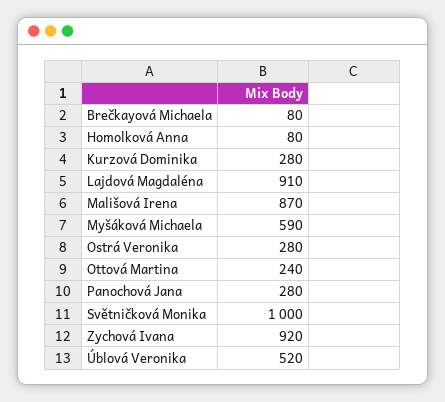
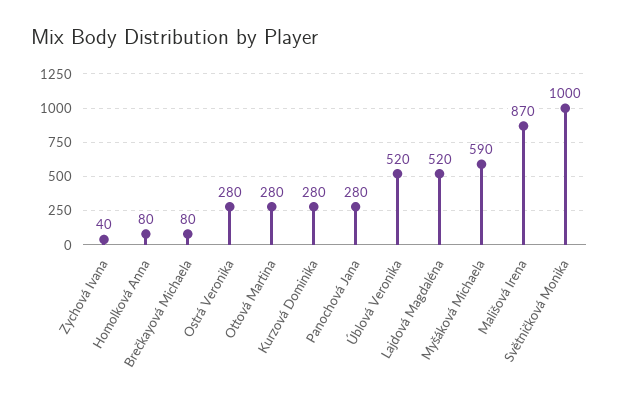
  {
    "Brečkayová Michaela": 80,
    "Homolková Anna": 80,
    "Kurzová Dominika": 280,
-   "Lajdová Magdaléna": 910,
+   "Lajdová Magdaléna": 520,
    "Mališová Irena": 870,
    "Myšáková Michaela": 590,
    "Ostrá Veronika": 280,
-   "Ottová Martina": 240,
+   "Ottová Martina": 280,
    "Panochová Jana": 280,
    "Světničková Monika": 1000,
-   "Zychová Ivana": 920,
+   "Zychová Ivana": 40,
    "Úblová Veronika": 520
  }

